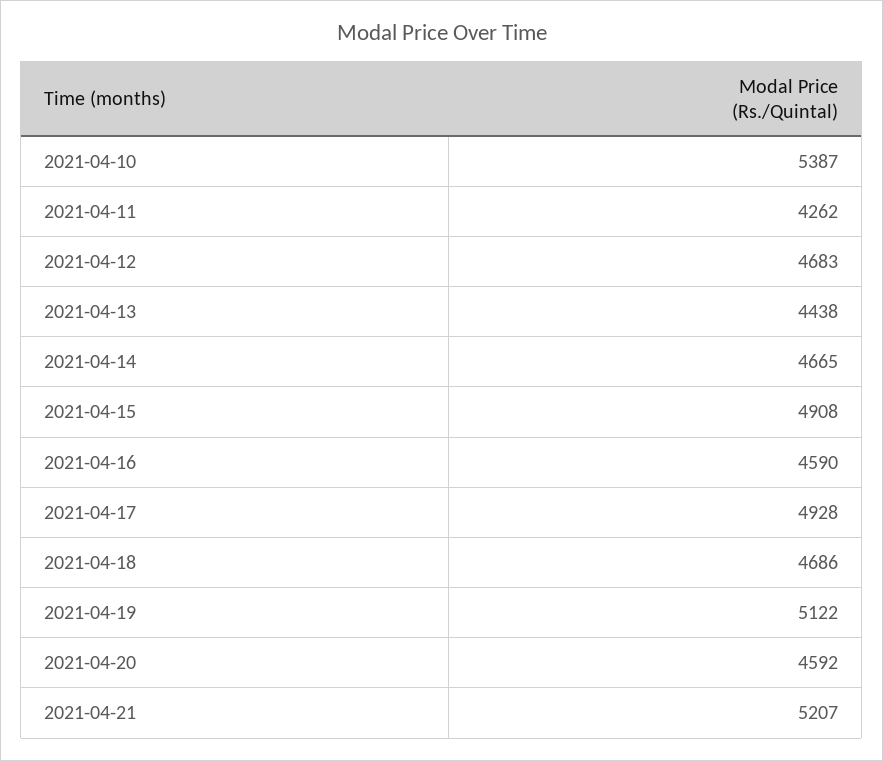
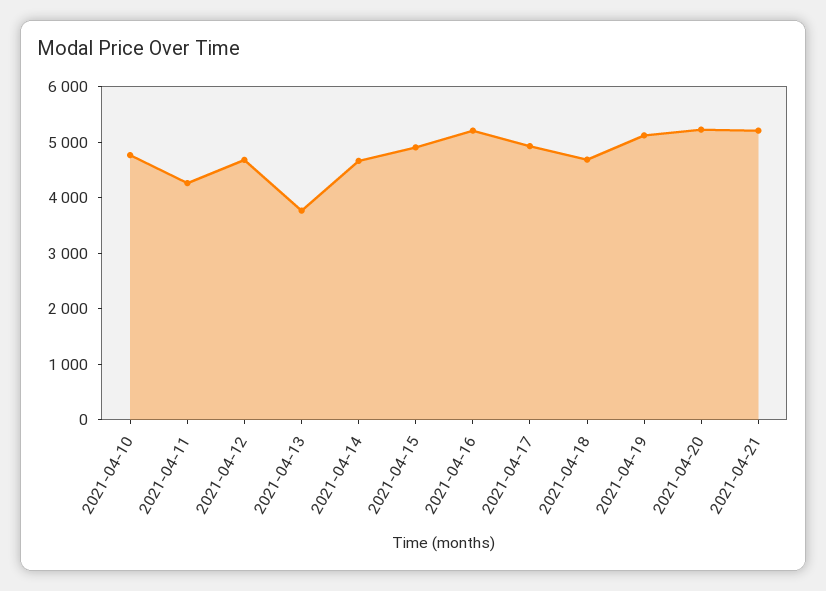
  {
-   "2021-04-10": 5387,
+   "2021-04-10": 4800,
    "2021-04-11": 4262,
    "2021-04-12": 4683,
-   "2021-04-13": 4438,
+   "2021-04-13": 3800,
    "2021-04-14": 4665,
    "2021-04-15": 4908,
-   "2021-04-16": 4590,
+   "2021-04-16": 5200,
    "2021-04-17": 4928,
    "2021-04-18": 4686,
    "2021-04-19": 5122,
-   "2021-04-20": 4592,
+   "2021-04-20": 5200,
    "2021-04-21": 5207
  }

